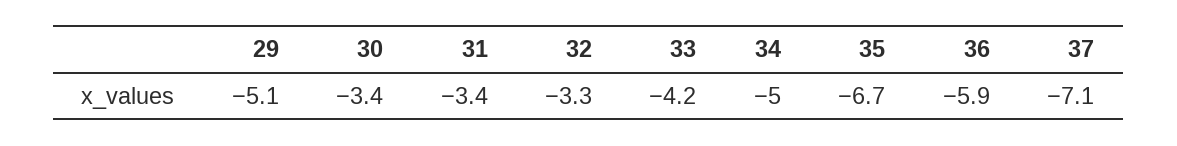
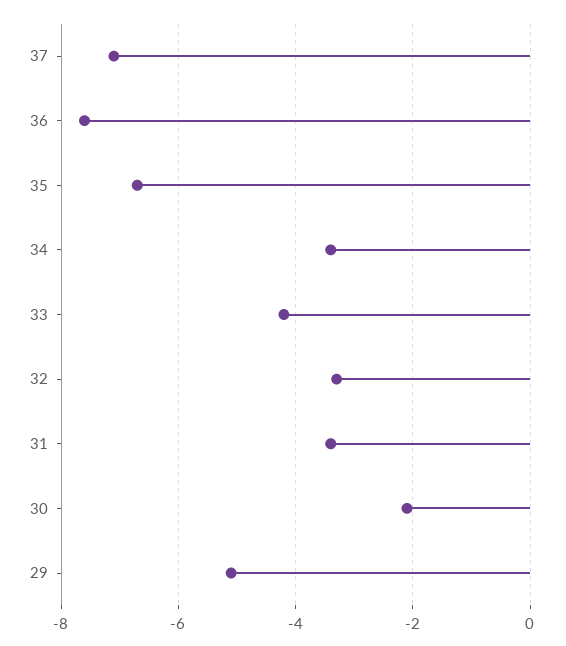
  {
    "29": -5.1,
-   "30": -3.4,
+   "30": -2,
    "31": -3.4,
    "32": -3.3,
    "33": -4.2,
-   "34": -5,
+   "34": -3.5,
    "35": -6.7,
-   "36": -5.9,
+   "36": -7.5,
    "37": -7.1
  }

